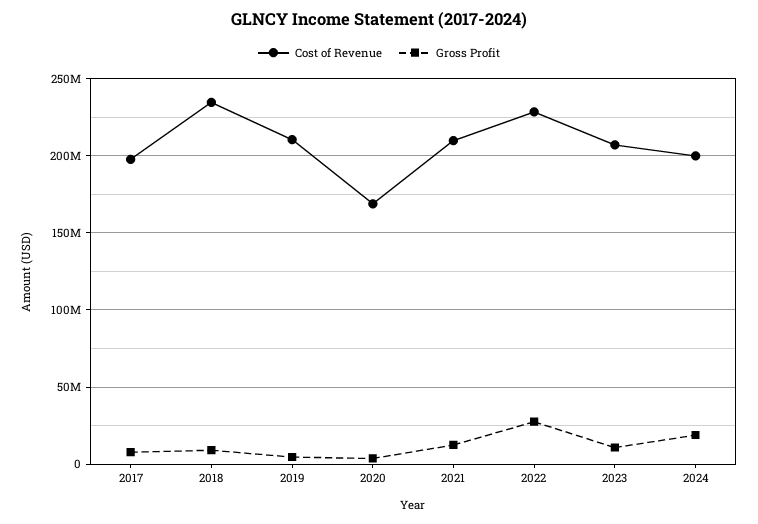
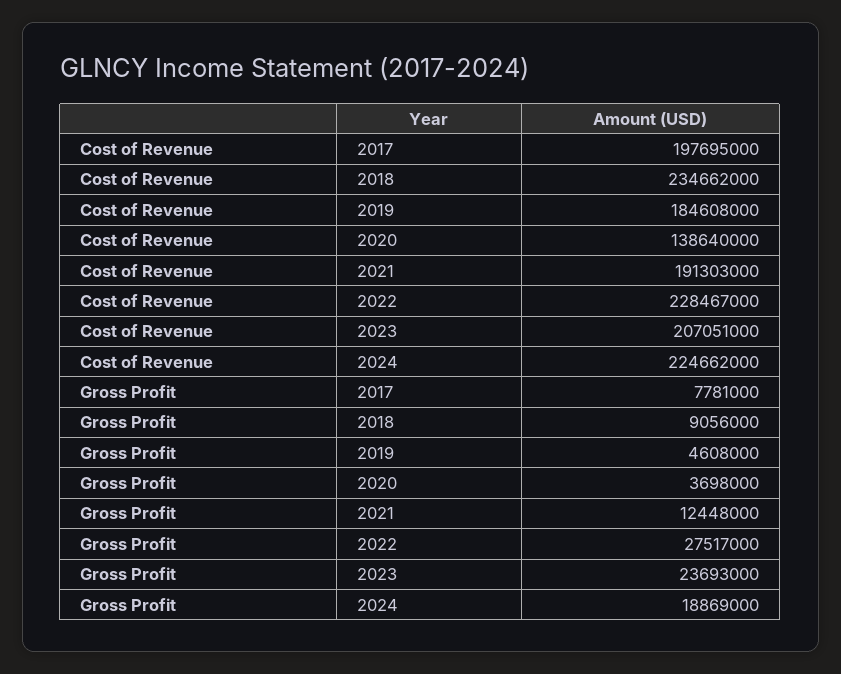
  {
    "Cost of Revenue": {
      "2017": 197695000,
      "2018": 234662000,
-     "2019": 210000000,
+     "2019": 184608000,
-     "2020": 170000000,
+     "2020": 138640000,
-     "2021": 210000000,
+     "2021": 191303000,
      "2022": 228467000,
      "2023": 207051000,
-     "2024": 200000000
+     "2024": 224662000
    },
    "Gross Profit": {
      "2017": 7781000,
      "2018": 9056000,
      "2019": 4608000,
      "2020": 3698000,
      "2021": 12448000,
      "2022": 27517000,
-     "2023": 10000000,
+     "2023": 23693000,
      "2024": 18869000
    }
  }

